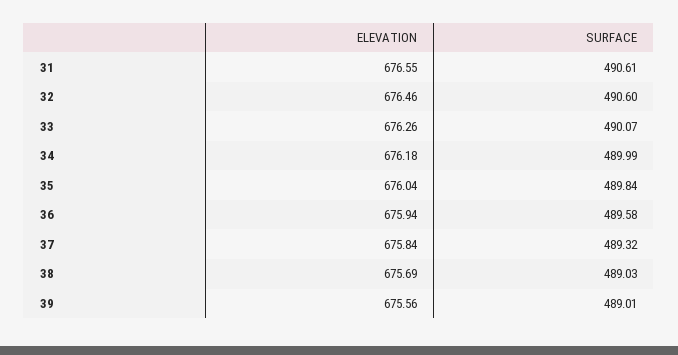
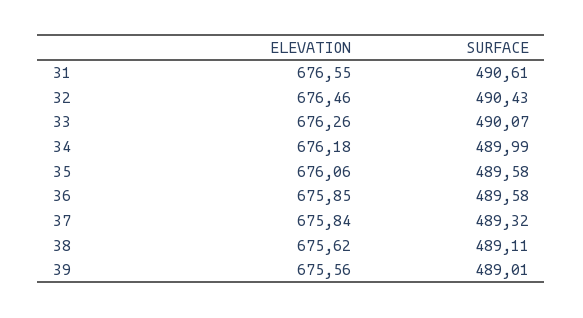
  {
    "ELEVATION": {
      "31": 676.55,
      "32": 676.46,
      "33": 676.26,
      "34": 676.18,
-     "35": 676.04,
+     "35": 676.06,
-     "36": 675.94,
+     "36": 675.85,
      "37": 675.84,
-     "38": 675.69,
+     "38": 675.62,
      "39": 675.56
    },
    "SURFACE": {
      "31": 490.61,
-     "32": 490.6,
+     "32": 490.43,
      "33": 490.07,
      "34": 489.99,
-     "35": 489.84,
+     "35": 489.58,
      "36": 489.58,
      "37": 489.32,
-     "38": 489.03,
+     "38": 489.11,
      "39": 489.01
    }
  }

